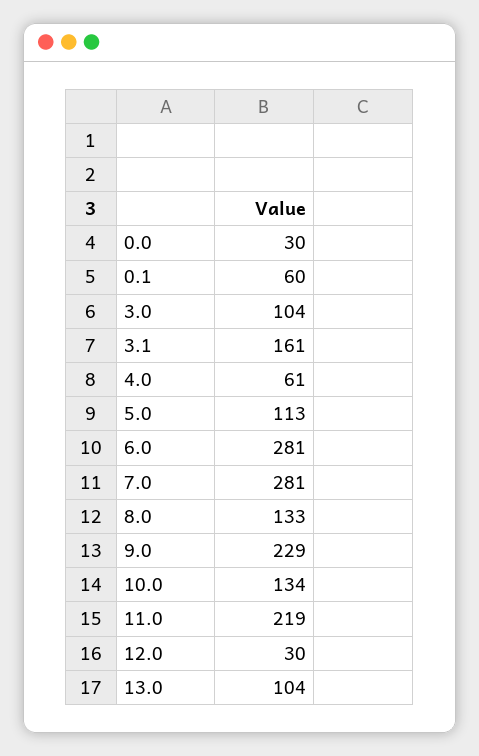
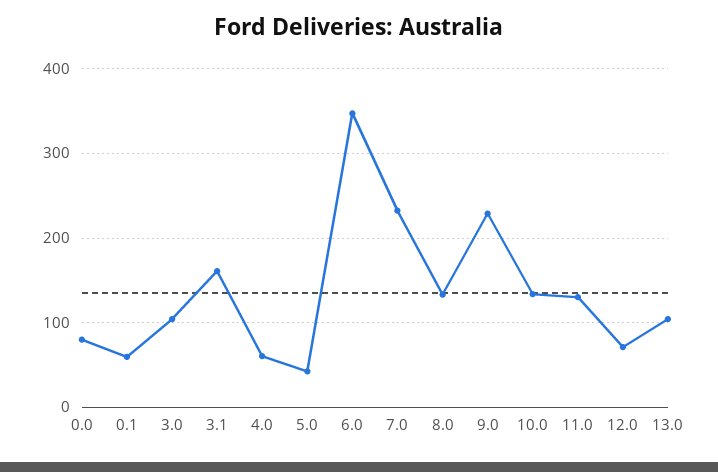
  {
-   "0.0": 30,
+   "0.0": 80,
    "0.1": 60,
    "3.0": 104,
    "3.1": 161,
    "4.0": 61,
-   "5.0": 113,
+   "5.0": 40,
-   "6.0": 281,
+   "6.0": 350,
-   "7.0": 281,
+   "7.0": 230,
    "8.0": 133,
    "9.0": 229,
    "10.0": 134,
-   "11.0": 219,
+   "11.0": 130,
-   "12.0": 30,
+   "12.0": 70,
    "13.0": 104
  }

